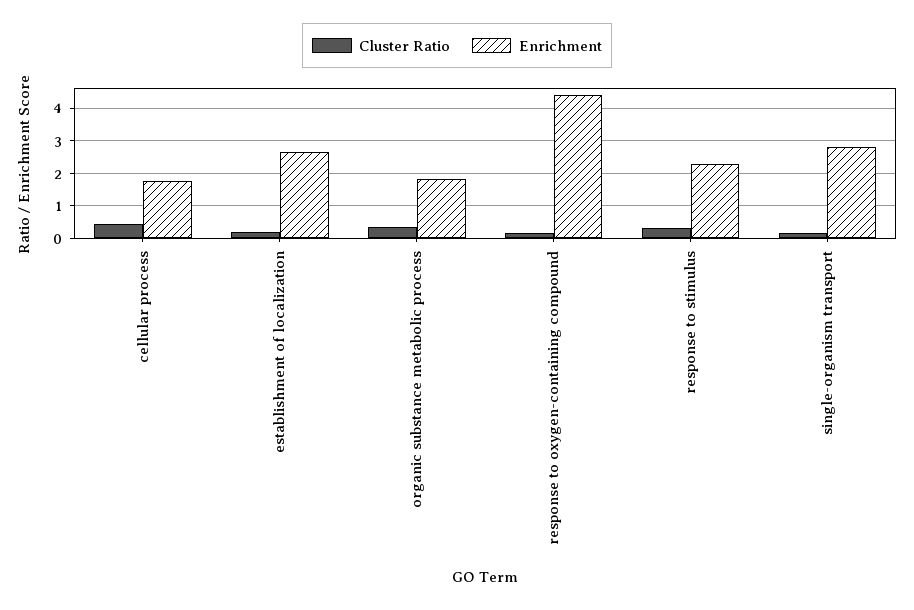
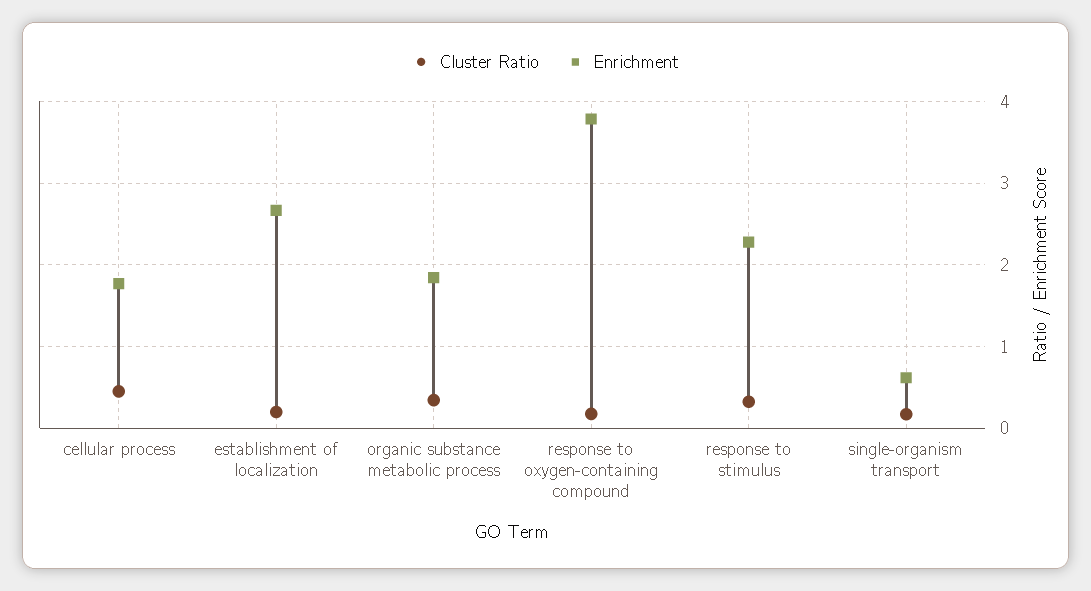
  {
    "Cluster Ratio": {
      "cellular process": 0.4,
      "establishment of localization": 0.2,
      "organic substance metabolic process": 0.3,
      "response to oxygen-containing compound": 0.2,
      "response to stimulus": 0.3,
      "single-organism transport": 0.2
    },
    "Enrichment": {
      "cellular process": 1.8,
      "establishment of localization": 2.7,
      "organic substance metabolic process": 1.8,
-     "response to oxygen-containing compound": 4.4,
+     "response to oxygen-containing compound": 3.8,
      "response to stimulus": 2.3,
-     "single-organism transport": 2.8
+     "single-organism transport": 0.6
    }
  }

